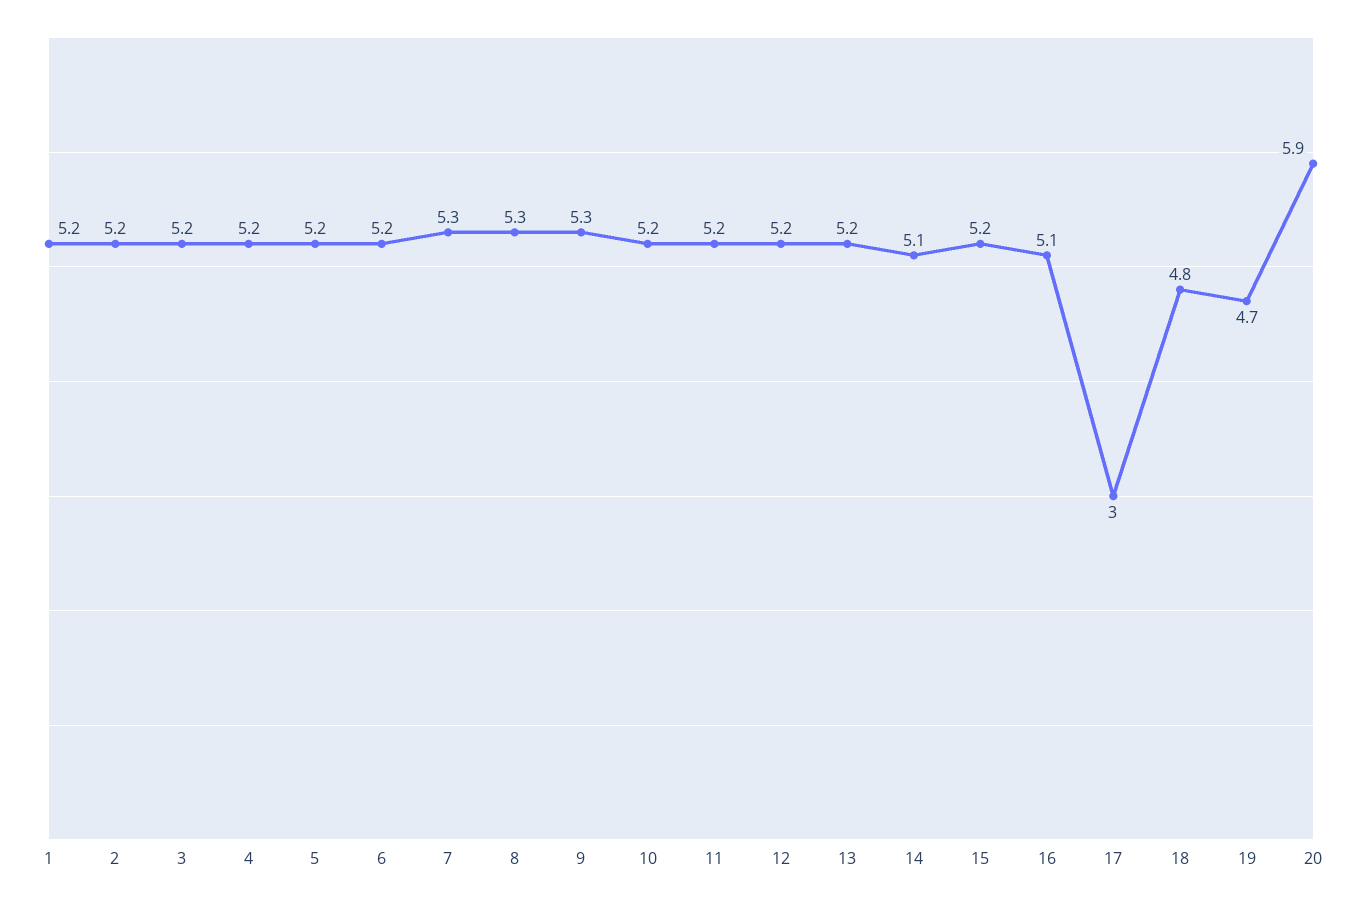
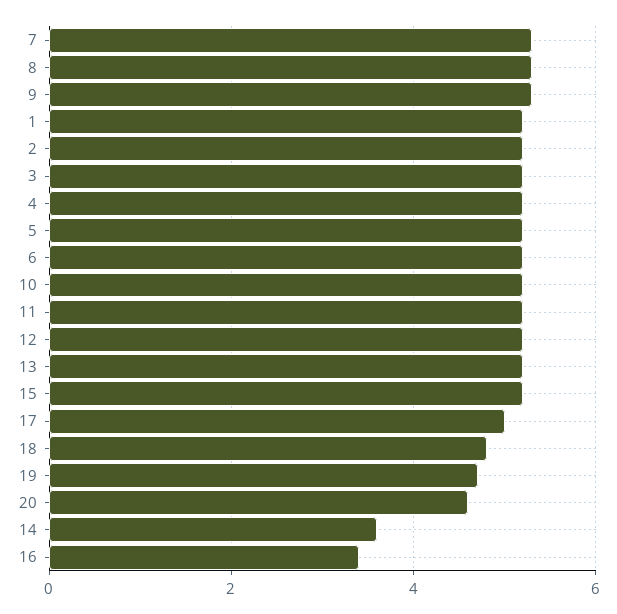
  {
    "1": 5.2,
    "2": 5.2,
    "3": 5.2,
    "4": 5.2,
    "5": 5.2,
    "6": 5.2,
    "7": 5.3,
    "8": 5.3,
    "9": 5.3,
    "10": 5.2,
    "11": 5.2,
    "12": 5.2,
    "13": 5.2,
-   "14": 5.1,
+   "14": 3.5,
    "15": 5.2,
-   "16": 5.1,
+   "16": 3.5,
-   "17": 3,
+   "17": 5,
    "18": 4.8,
    "19": 4.7,
-   "20": 5.9
+   "20": 4.5
  }

